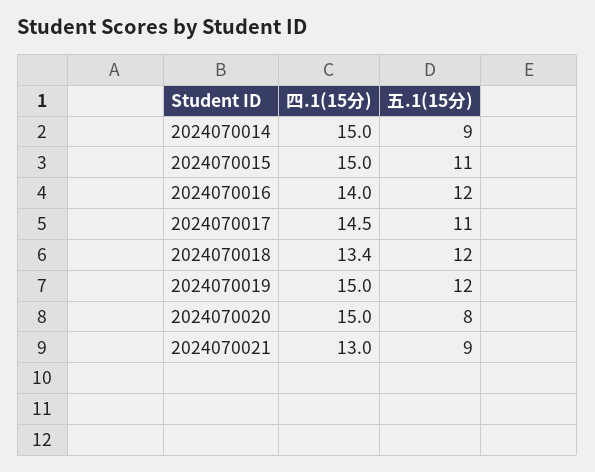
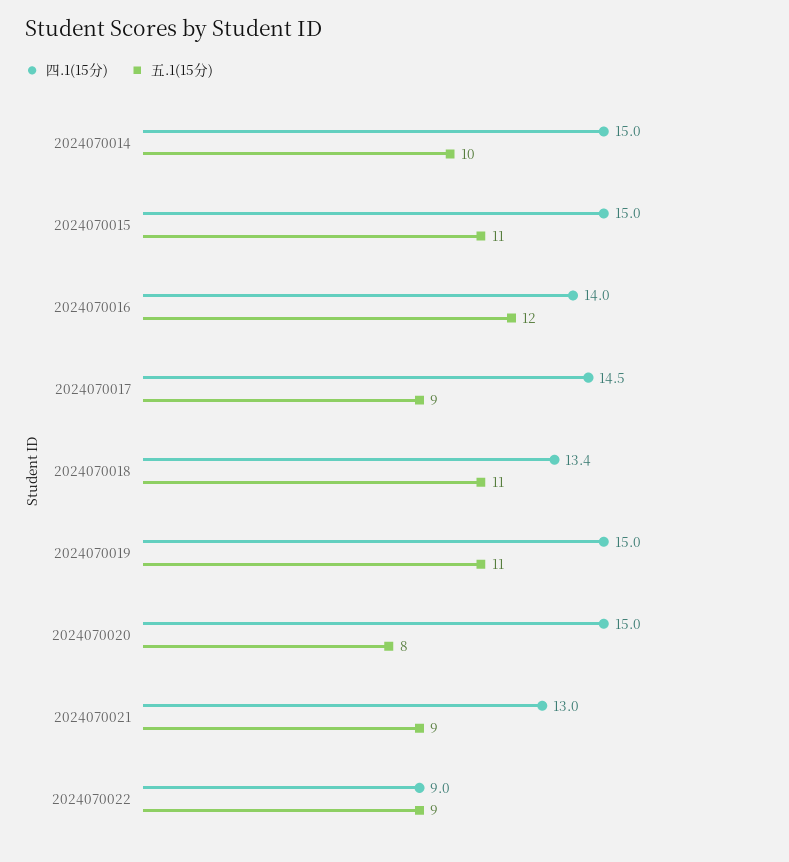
  {
    "四.1(15分)": {
      "2024070014": 15,
      "2024070015": 15,
      "2024070016": 14,
      "2024070017": 14.5,
      "2024070018": 13.4,
      "2024070019": 15,
      "2024070020": 15,
-     "2024070021": 13
+     "2024070021": 13,
+     "2024070022": 9
    },
    "五.1(15分)": {
-     "2024070014": 9,
+     "2024070014": 10,
      "2024070015": 11,
      "2024070016": 12,
-     "2024070017": 11,
+     "2024070017": 9,
-     "2024070018": 12,
+     "2024070018": 11,
-     "2024070019": 12,
+     "2024070019": 11,
      "2024070020": 8,
-     "2024070021": 9
+     "2024070021": 9,
+     "2024070022": 9
    }
  }

